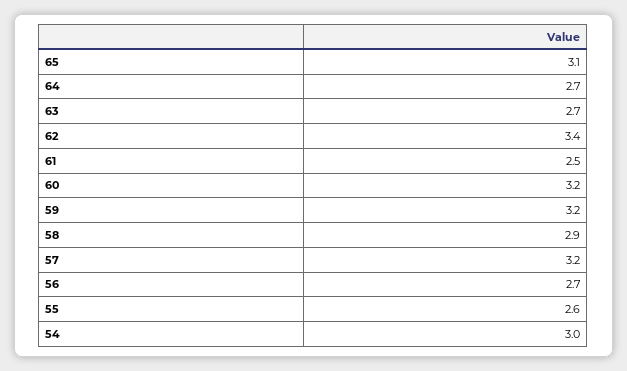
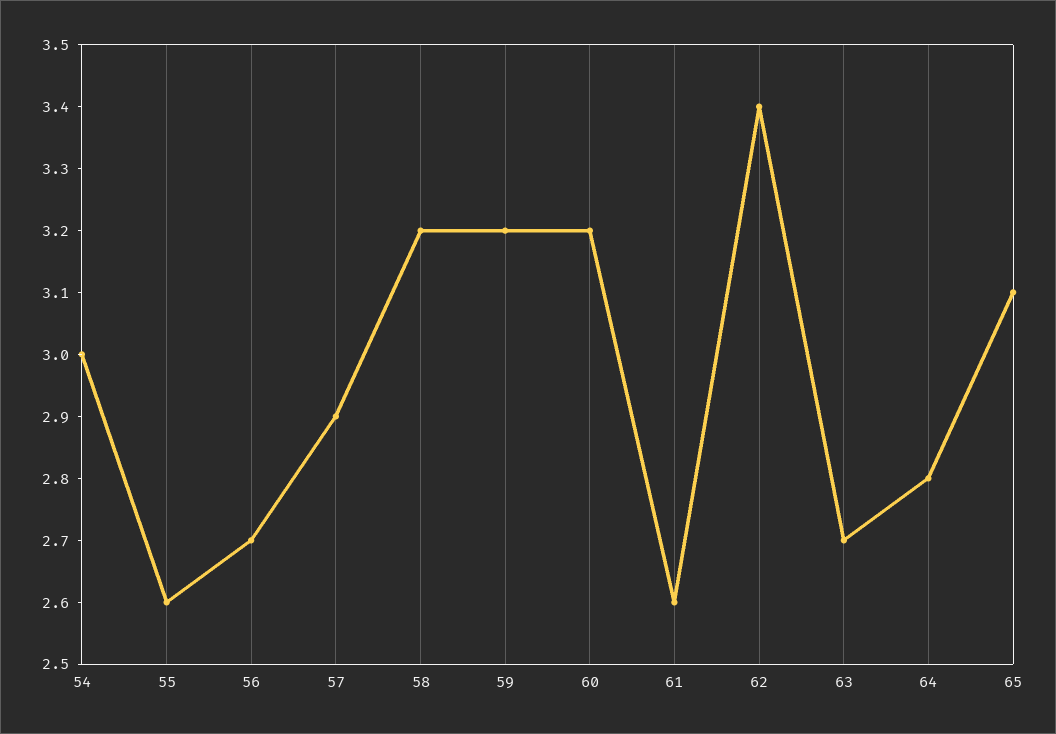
  {
    "65": 3.1,
-   "64": 2.7,
+   "64": 2.8,
    "63": 2.7,
    "62": 3.4,
-   "61": 2.5,
+   "61": 2.6,
    "60": 3.2,
    "59": 3.2,
-   "58": 2.9,
+   "58": 3.2,
-   "57": 3.2,
+   "57": 2.9,
    "56": 2.7,
    "55": 2.6,
    "54": 3
  }

